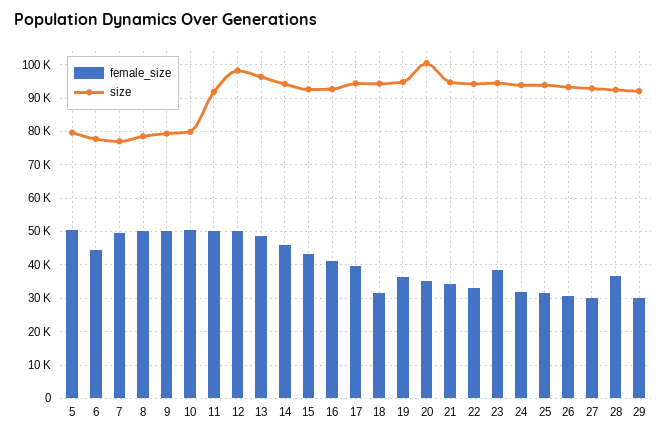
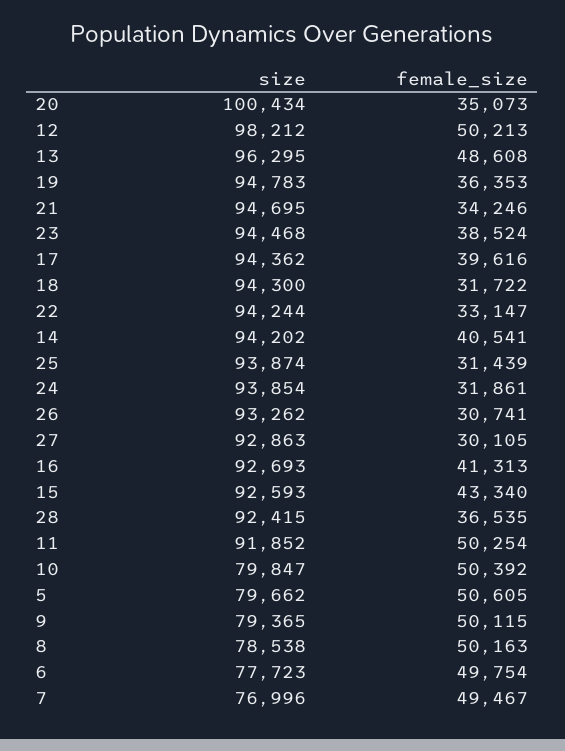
  {
    "female_size": {
      "5": 50605,
-     "6": 44000,
+     "6": 49754,
      "7": 49467,
      "8": 50163,
      "9": 50115,
      "10": 50392,
      "11": 50254,
      "12": 50213,
      "13": 48608,
-     "14": 46000,
+     "14": 40541,
      "15": 43340,
      "16": 41313,
      "17": 39616,
      "18": 31722,
      "19": 36353,
      "20": 35073,
      "21": 34246,
      "22": 33147,
      "23": 38524,
      "24": 31861,
      "25": 31439,
      "26": 30741,
      "27": 30105,
-     "28": 36535,
+     "28": 36535
-     "29": 30000
    },
    "size": {
      "5": 79662,
      "6": 77723,
      "7": 76996,
      "8": 78538,
      "9": 79365,
      "10": 79847,
      "11": 91852,
      "12": 98212,
      "13": 96295,
      "14": 94202,
      "15": 92593,
      "16": 92693,
      "17": 94362,
      "18": 94300,
      "19": 94783,
      "20": 100434,
      "21": 94695,
      "22": 94244,
      "23": 94468,
      "24": 93854,
      "25": 93874,
      "26": 93262,
      "27": 92863,
-     "28": 92415,
+     "28": 92415
-     "29": 92000
    }
  }

